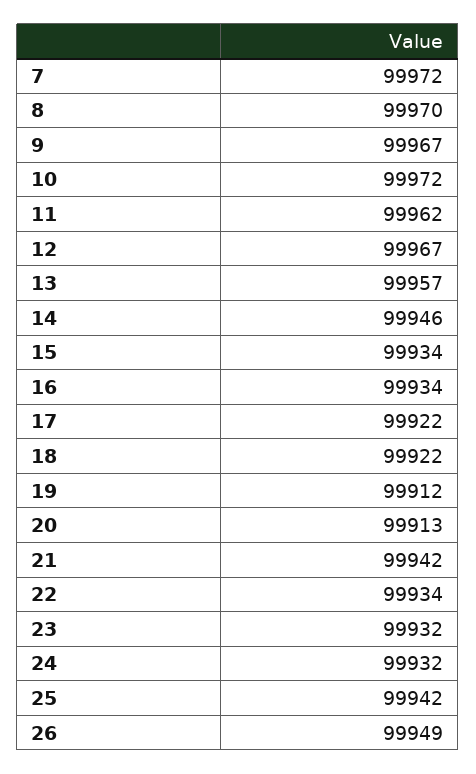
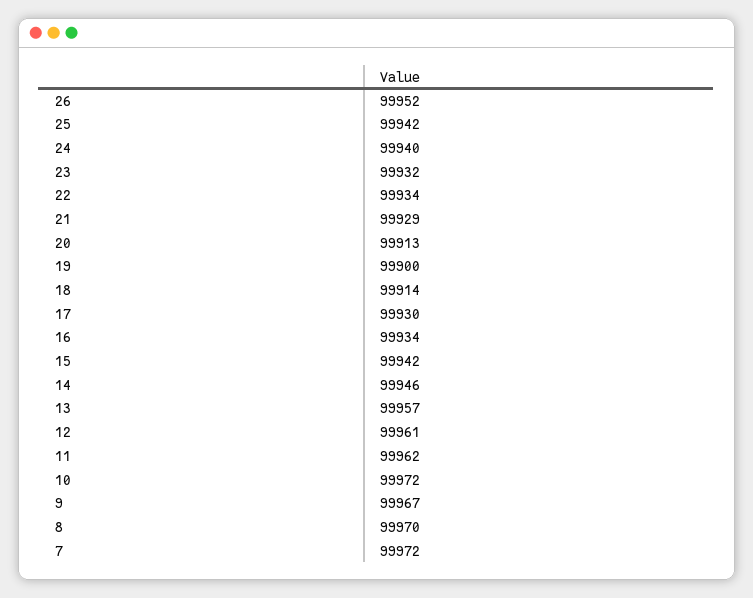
  {
    "7": 99972,
    "8": 99970,
    "9": 99967,
    "10": 99972,
    "11": 99962,
-   "12": 99967,
+   "12": 99961,
    "13": 99957,
    "14": 99946,
-   "15": 99934,
+   "15": 99942,
    "16": 99934,
-   "17": 99922,
+   "17": 99930,
-   "18": 99922,
+   "18": 99914,
-   "19": 99912,
+   "19": 99900,
    "20": 99913,
-   "21": 99942,
+   "21": 99929,
    "22": 99934,
    "23": 99932,
-   "24": 99932,
+   "24": 99940,
    "25": 99942,
-   "26": 99949
+   "26": 99952
  }

